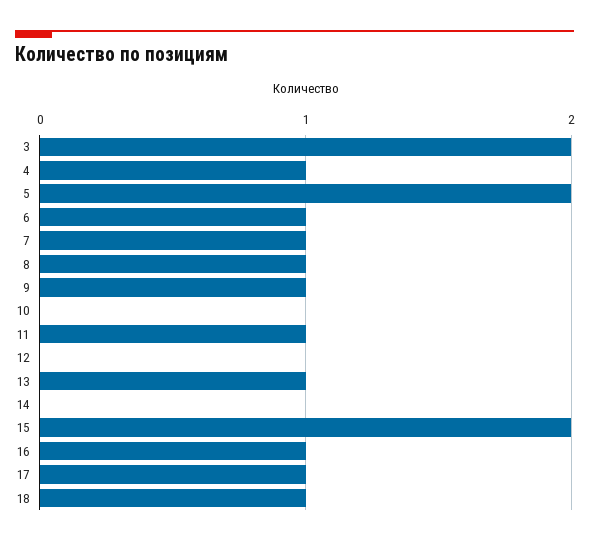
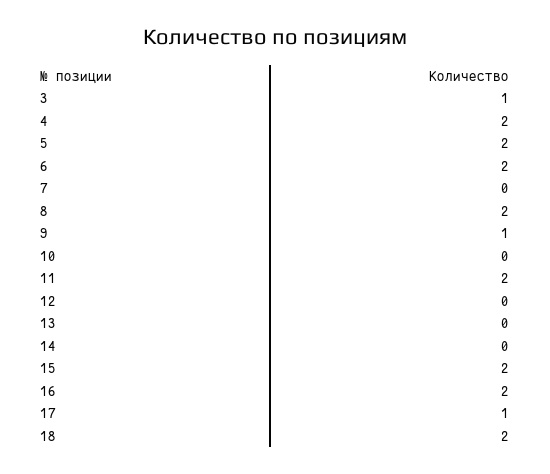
  {
-   "3": 2,
+   "3": 1,
-   "4": 1,
+   "4": 2,
    "5": 2,
-   "6": 1,
+   "6": 2,
-   "7": 1,
+   "7": 0,
-   "8": 1,
+   "8": 2,
    "9": 1,
    "10": 0,
-   "11": 1,
+   "11": 2,
    "12": 0,
-   "13": 1,
+   "13": 0,
    "14": 0,
    "15": 2,
-   "16": 1,
+   "16": 2,
    "17": 1,
-   "18": 1
+   "18": 2
  }

